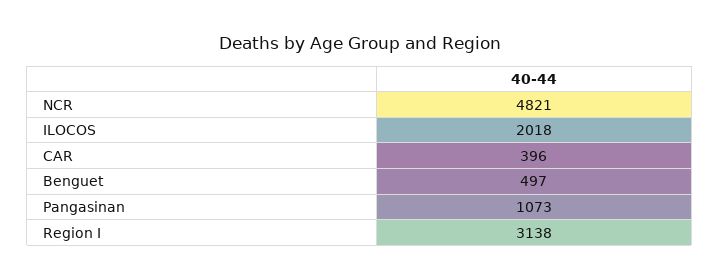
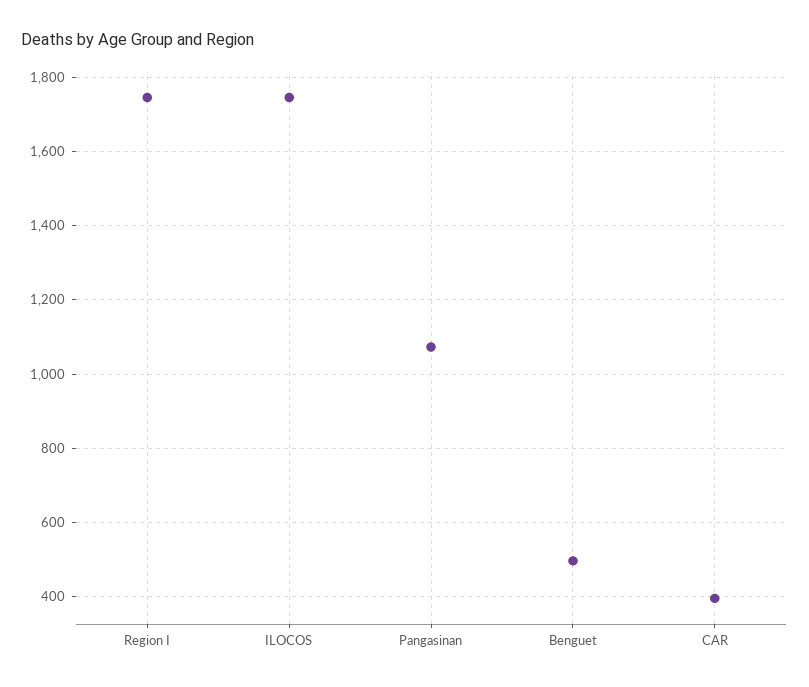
  {
-   "NCR": 4821,
-   "ILOCOS": 2018,
+   "ILOCOS": 1740,
    "CAR": 396,
    "Benguet": 497,
    "Pangasinan": 1073,
-   "Region I": 3138
+   "Region I": 1740
  }

